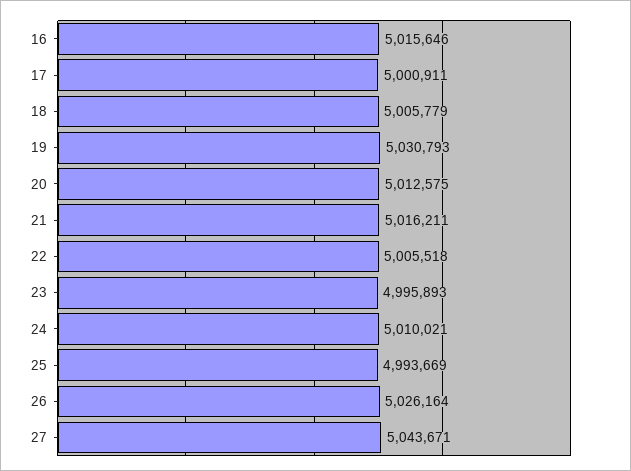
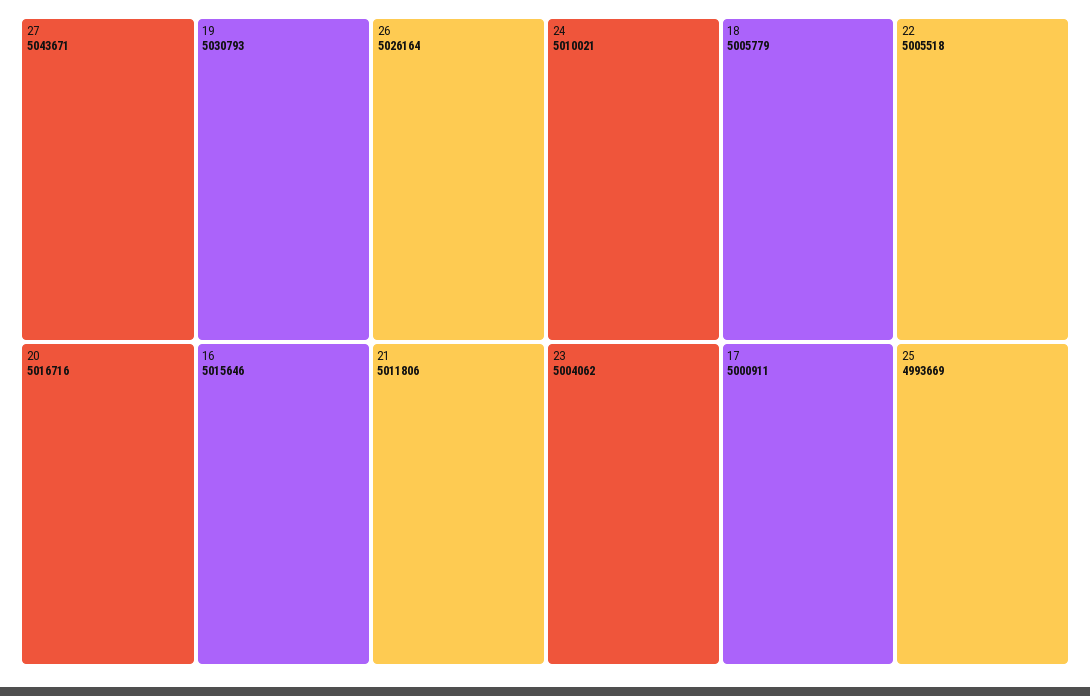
  {
    "16": 5015646,
    "17": 5000911,
    "18": 5005779,
    "19": 5030793,
-   "20": 5012575,
+   "20": 5016716,
-   "21": 5016211,
+   "21": 5011806,
    "22": 5005518,
-   "23": 4995893,
+   "23": 5004062,
    "24": 5010021,
    "25": 4993669,
    "26": 5026164,
    "27": 5043671
  }

